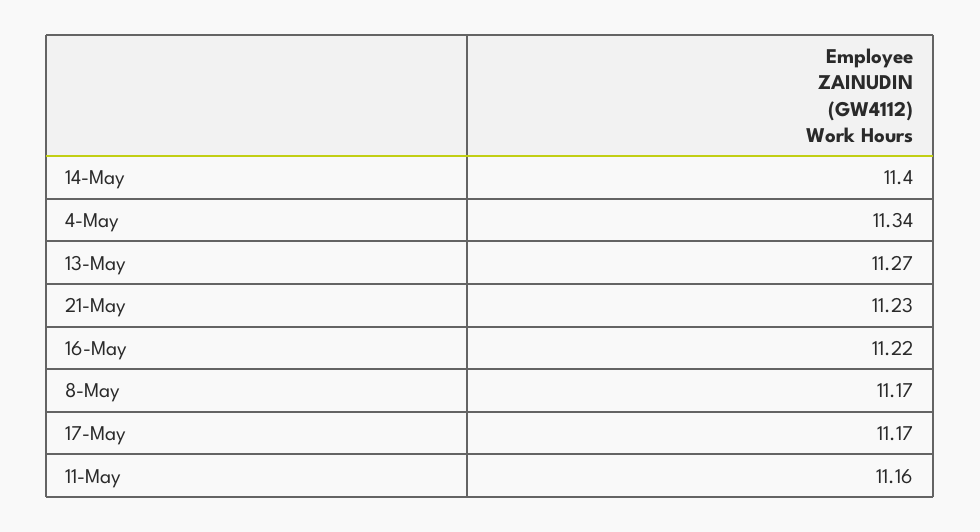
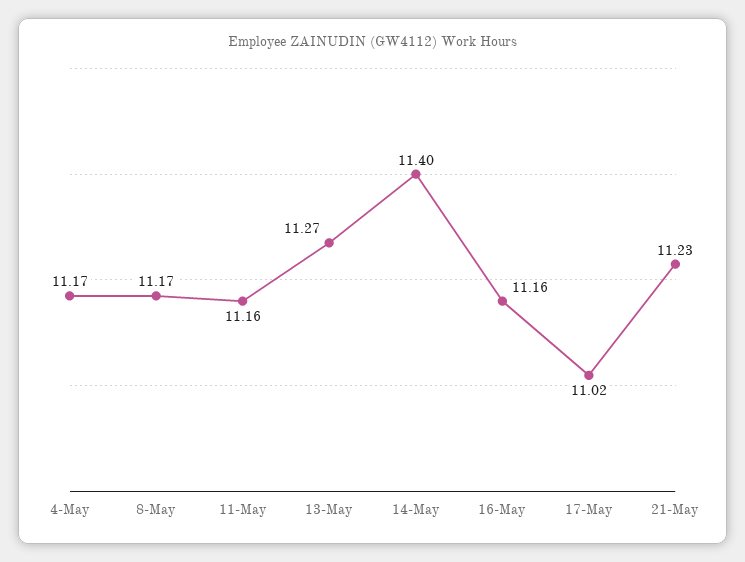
  {
    "14-May": 11.4,
-   "4-May": 11.34,
+   "4-May": 11.17,
    "13-May": 11.27,
    "21-May": 11.23,
-   "16-May": 11.22,
+   "16-May": 11.16,
    "8-May": 11.17,
-   "17-May": 11.17,
+   "17-May": 11.02,
    "11-May": 11.16
  }

